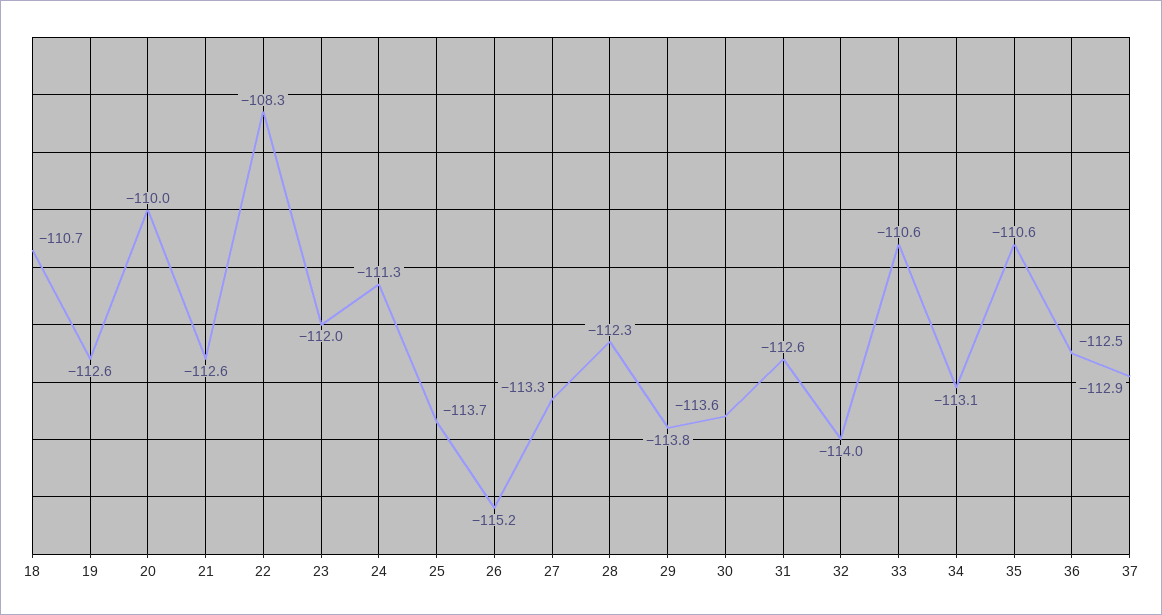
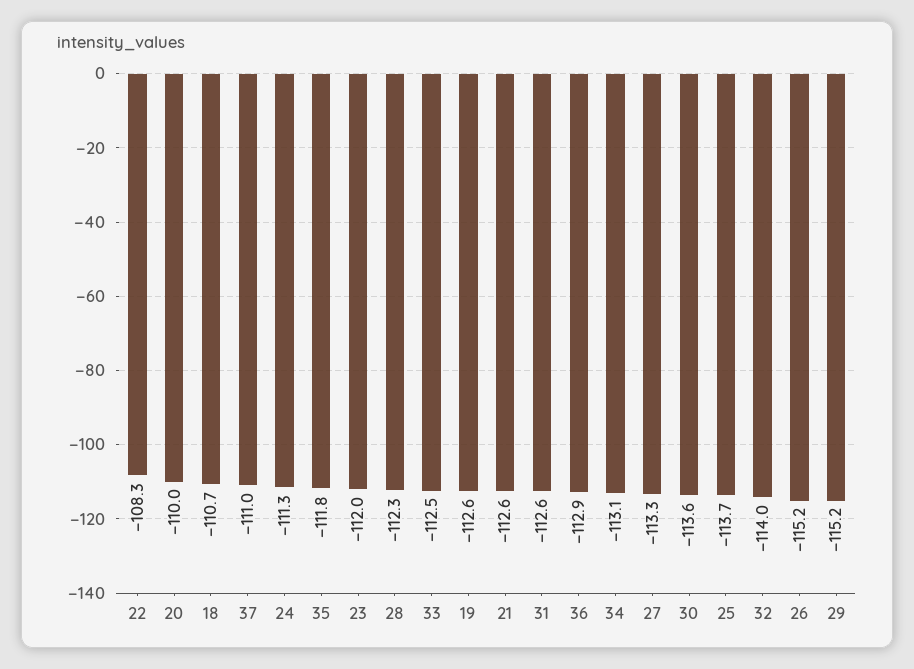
  {
    "18": -110.7,
    "19": -112.6,
    "20": -110,
    "21": -112.6,
    "22": -108.3,
    "23": -112,
    "24": -111.3,
    "25": -113.7,
    "26": -115.2,
    "27": -113.3,
    "28": -112.3,
-   "29": -113.8,
+   "29": -115.2,
    "30": -113.6,
    "31": -112.6,
    "32": -114,
-   "33": -110.6,
+   "33": -112.5,
    "34": -113.1,
-   "35": -110.6,
+   "35": -111.8,
-   "36": -112.5,
+   "36": -112.9,
-   "37": -112.9
+   "37": -111
  }

